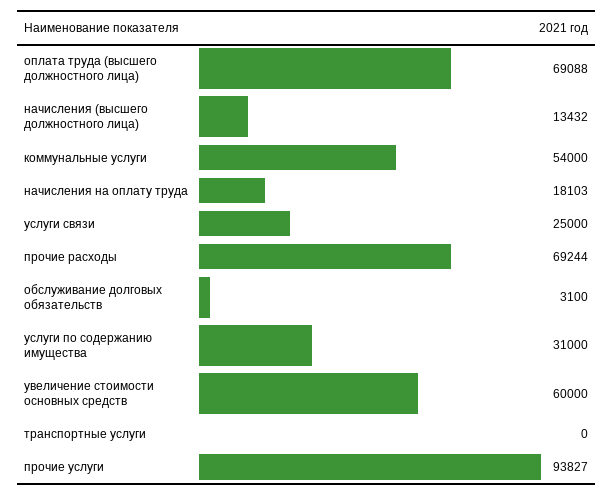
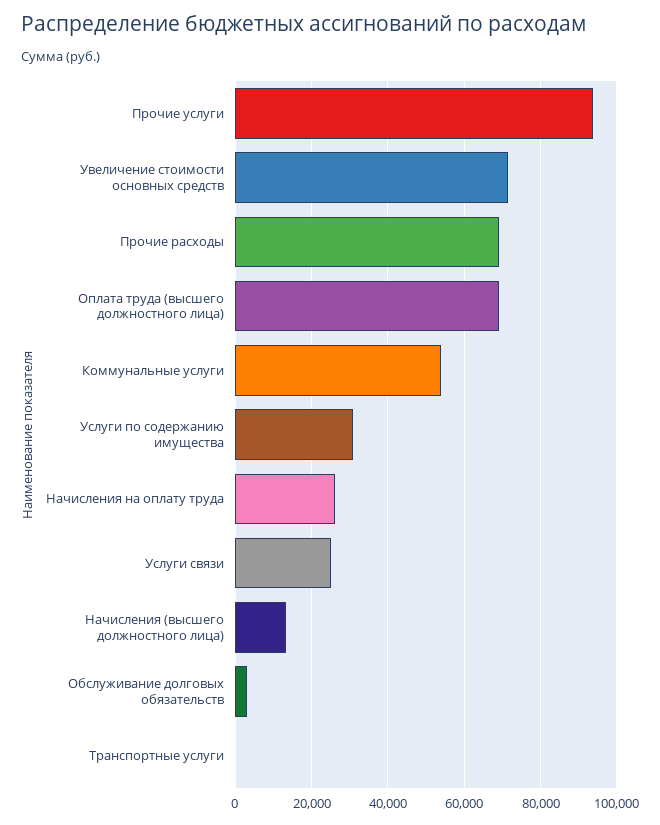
  {
    "оплата труда (высшего должностного лица)": 69088,
    "начисления (высшего должностного лица)": 13432,
    "коммунальные услуги": 54000,
-   "начисления на оплату труда": 18103,
+   "начисления на оплату труда": 26000,
    "услуги связи": 25000,
    "прочие расходы": 69244,
    "обслуживание долговых обязательств": 3100,
    "услуги по содержанию имущества": 31000,
-   "увеличение стоимости основных средств": 60000,
+   "увеличение стоимости основных средств": 72000,
    "транспортные услуги": 0,
    "прочие услуги": 93827
  }

